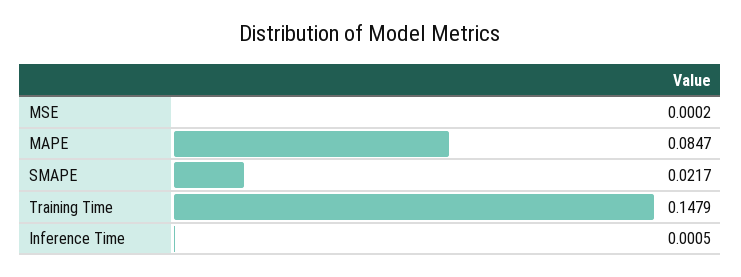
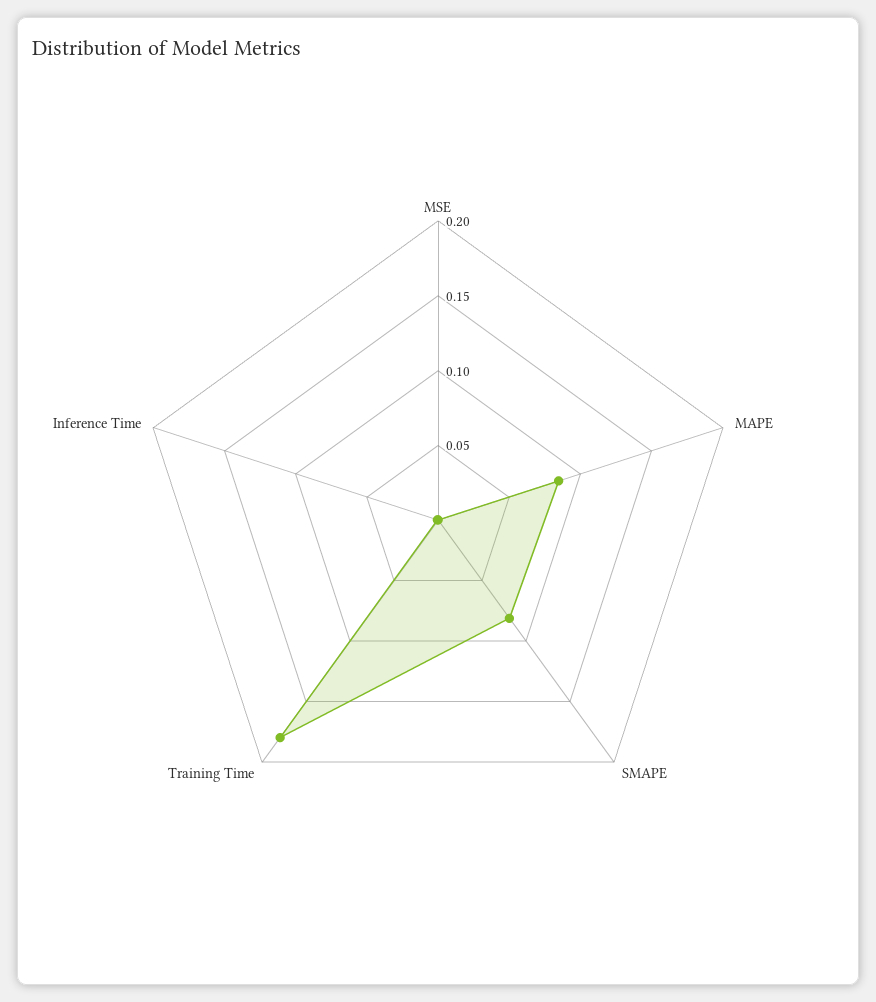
  {
    "MSE": 0.0002,
    "MAPE": 0.0847,
-   "SMAPE": 0.0217,
+   "SMAPE": 0.08,
-   "Training Time": 0.1479,
+   "Training Time": 0.18,
    "Inference Time": 0.0005
  }

